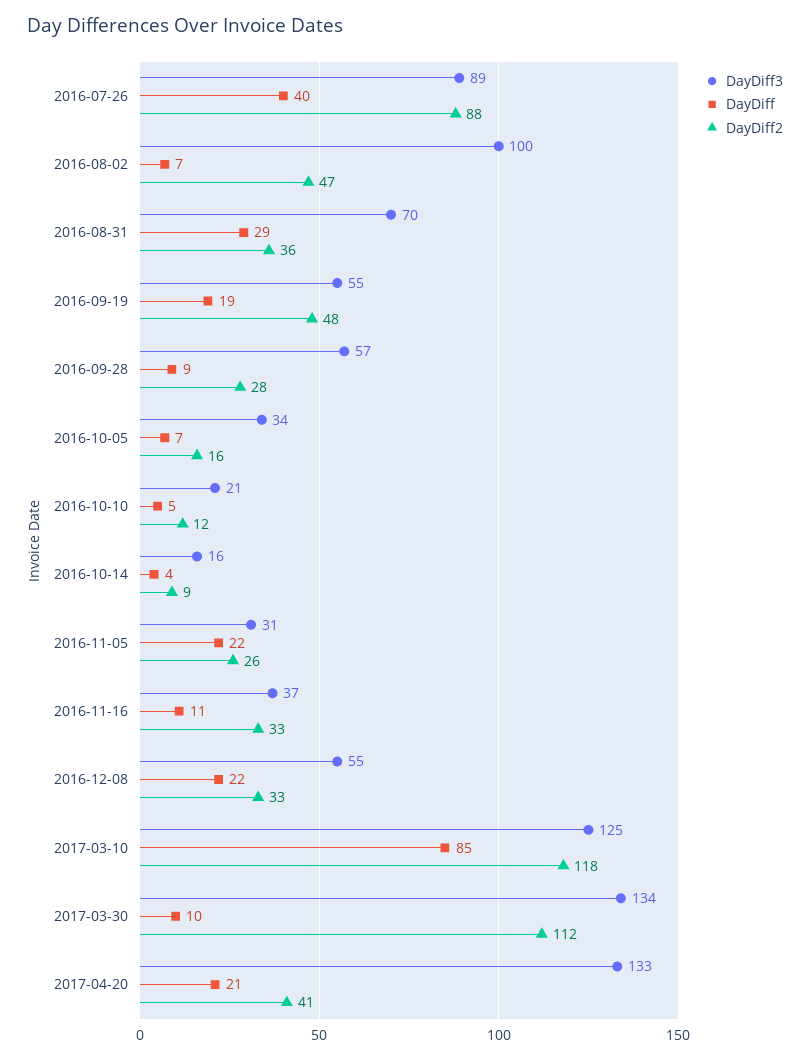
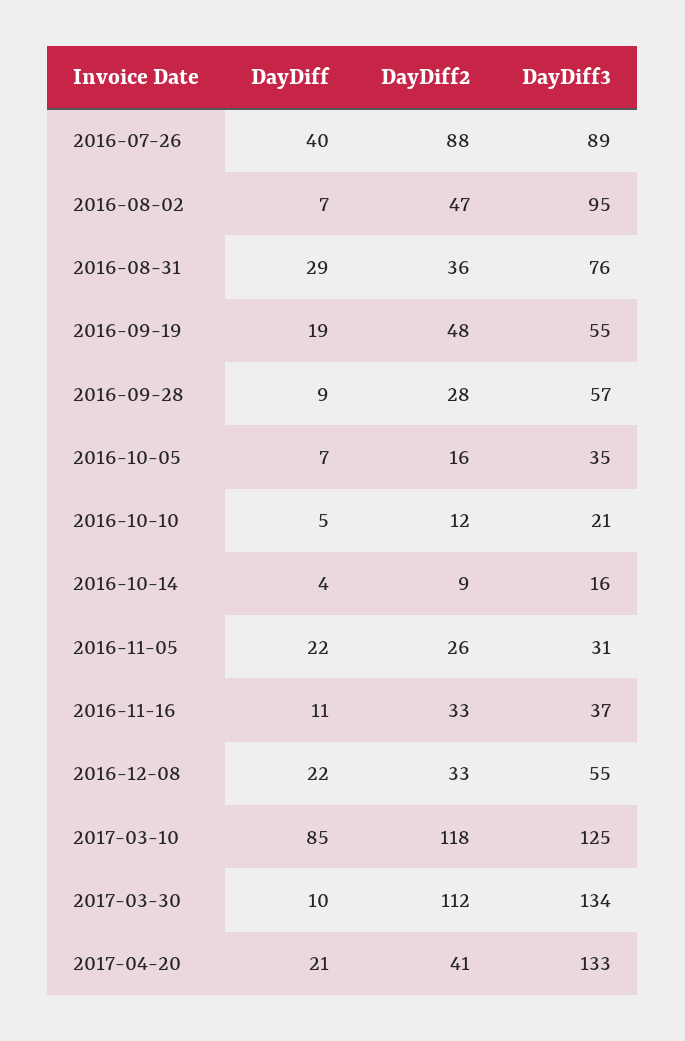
  {
    "DayDiff3": {
      "2016-07-26": 89,
-     "2016-08-02": 100,
+     "2016-08-02": 95,
-     "2016-08-31": 70,
+     "2016-08-31": 76,
      "2016-09-19": 55,
      "2016-09-28": 57,
-     "2016-10-05": 34,
+     "2016-10-05": 35,
      "2016-10-10": 21,
      "2016-10-14": 16,
      "2016-11-05": 31,
      "2016-11-16": 37,
      "2016-12-08": 55,
      "2017-03-10": 125,
      "2017-03-30": 134,
      "2017-04-20": 133
    },
    "DayDiff": {
      "2016-07-26": 40,
      "2016-08-02": 7,
      "2016-08-31": 29,
      "2016-09-19": 19,
      "2016-09-28": 9,
      "2016-10-05": 7,
      "2016-10-10": 5,
      "2016-10-14": 4,
      "2016-11-05": 22,
      "2016-11-16": 11,
      "2016-12-08": 22,
      "2017-03-10": 85,
      "2017-03-30": 10,
      "2017-04-20": 21
    },
    "DayDiff2": {
      "2016-07-26": 88,
      "2016-08-02": 47,
      "2016-08-31": 36,
      "2016-09-19": 48,
      "2016-09-28": 28,
      "2016-10-05": 16,
      "2016-10-10": 12,
      "2016-10-14": 9,
      "2016-11-05": 26,
      "2016-11-16": 33,
      "2016-12-08": 33,
      "2017-03-10": 118,
      "2017-03-30": 112,
      "2017-04-20": 41
    }
  }

